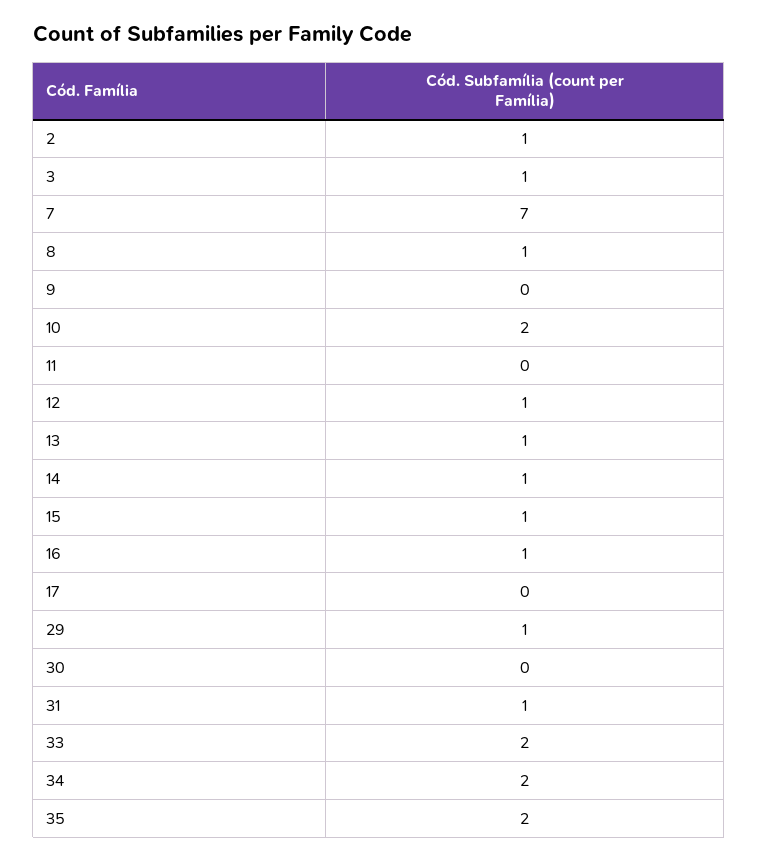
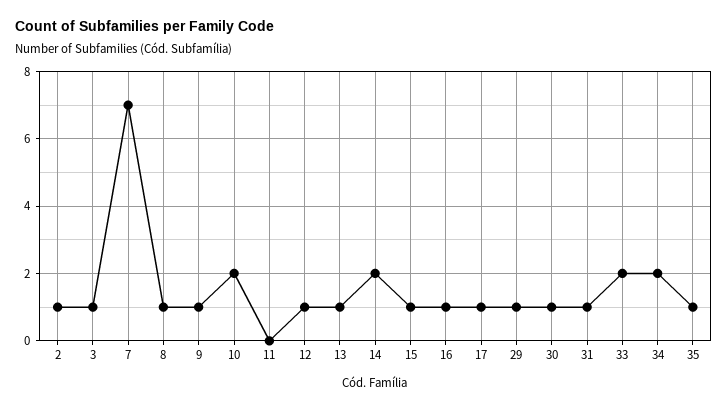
  {
    "2": 1,
    "3": 1,
    "7": 7,
    "8": 1,
-   "9": 0,
+   "9": 1,
    "10": 2,
    "11": 0,
    "12": 1,
    "13": 1,
-   "14": 1,
+   "14": 2,
    "15": 1,
    "16": 1,
-   "17": 0,
+   "17": 1,
    "29": 1,
-   "30": 0,
+   "30": 1,
    "31": 1,
    "33": 2,
    "34": 2,
-   "35": 2
+   "35": 1
  }

